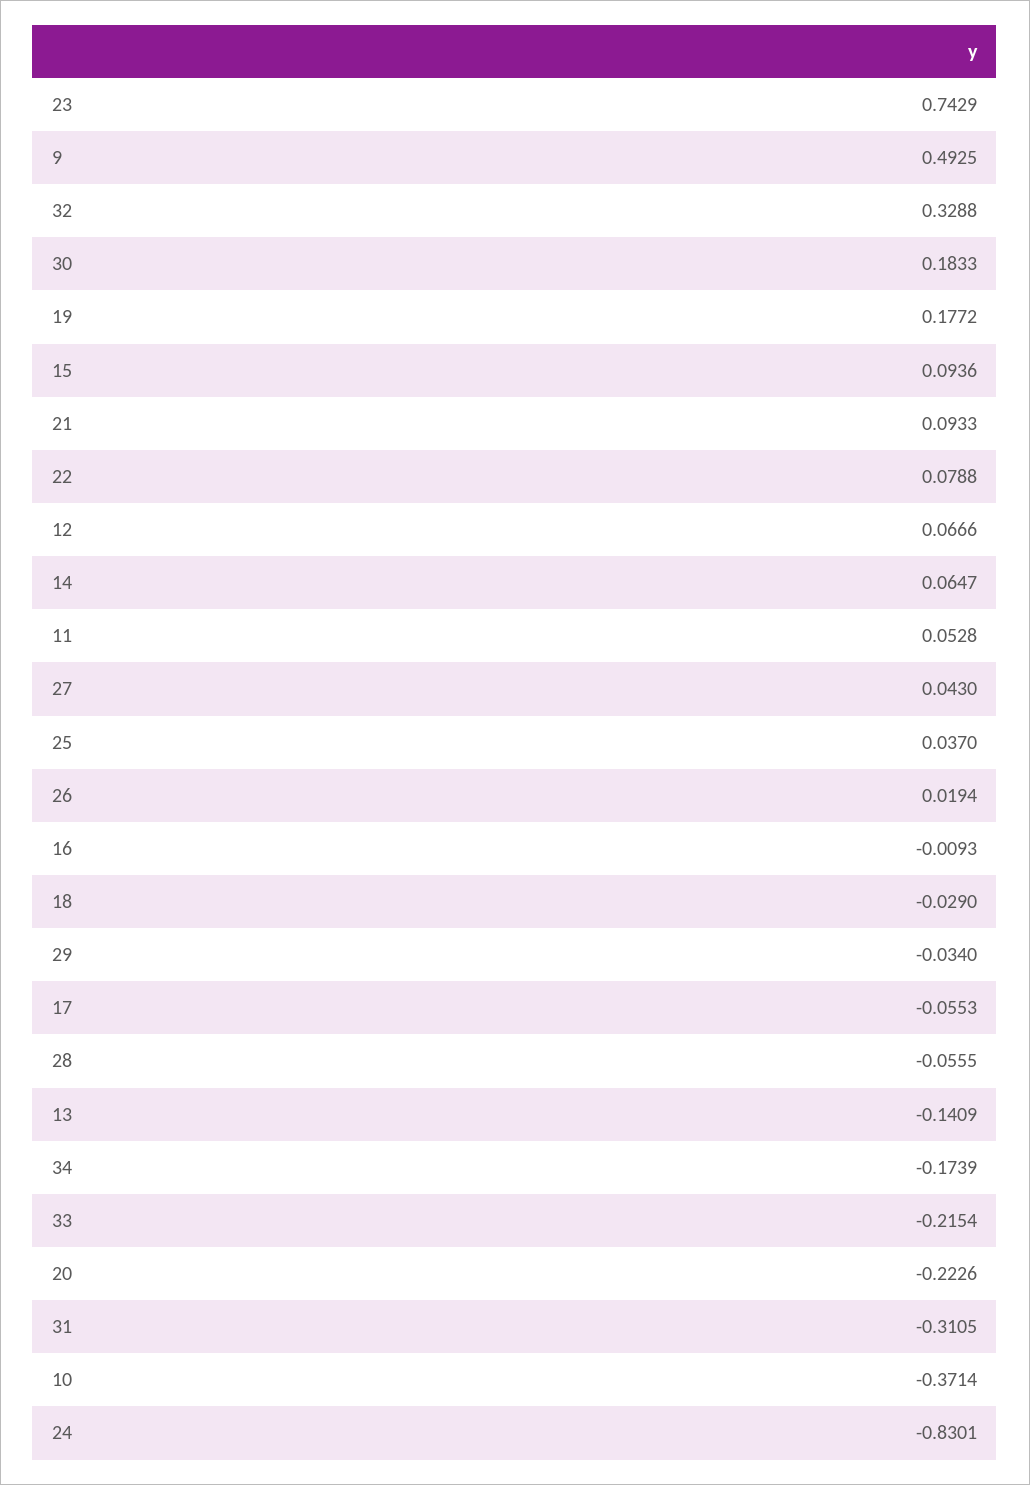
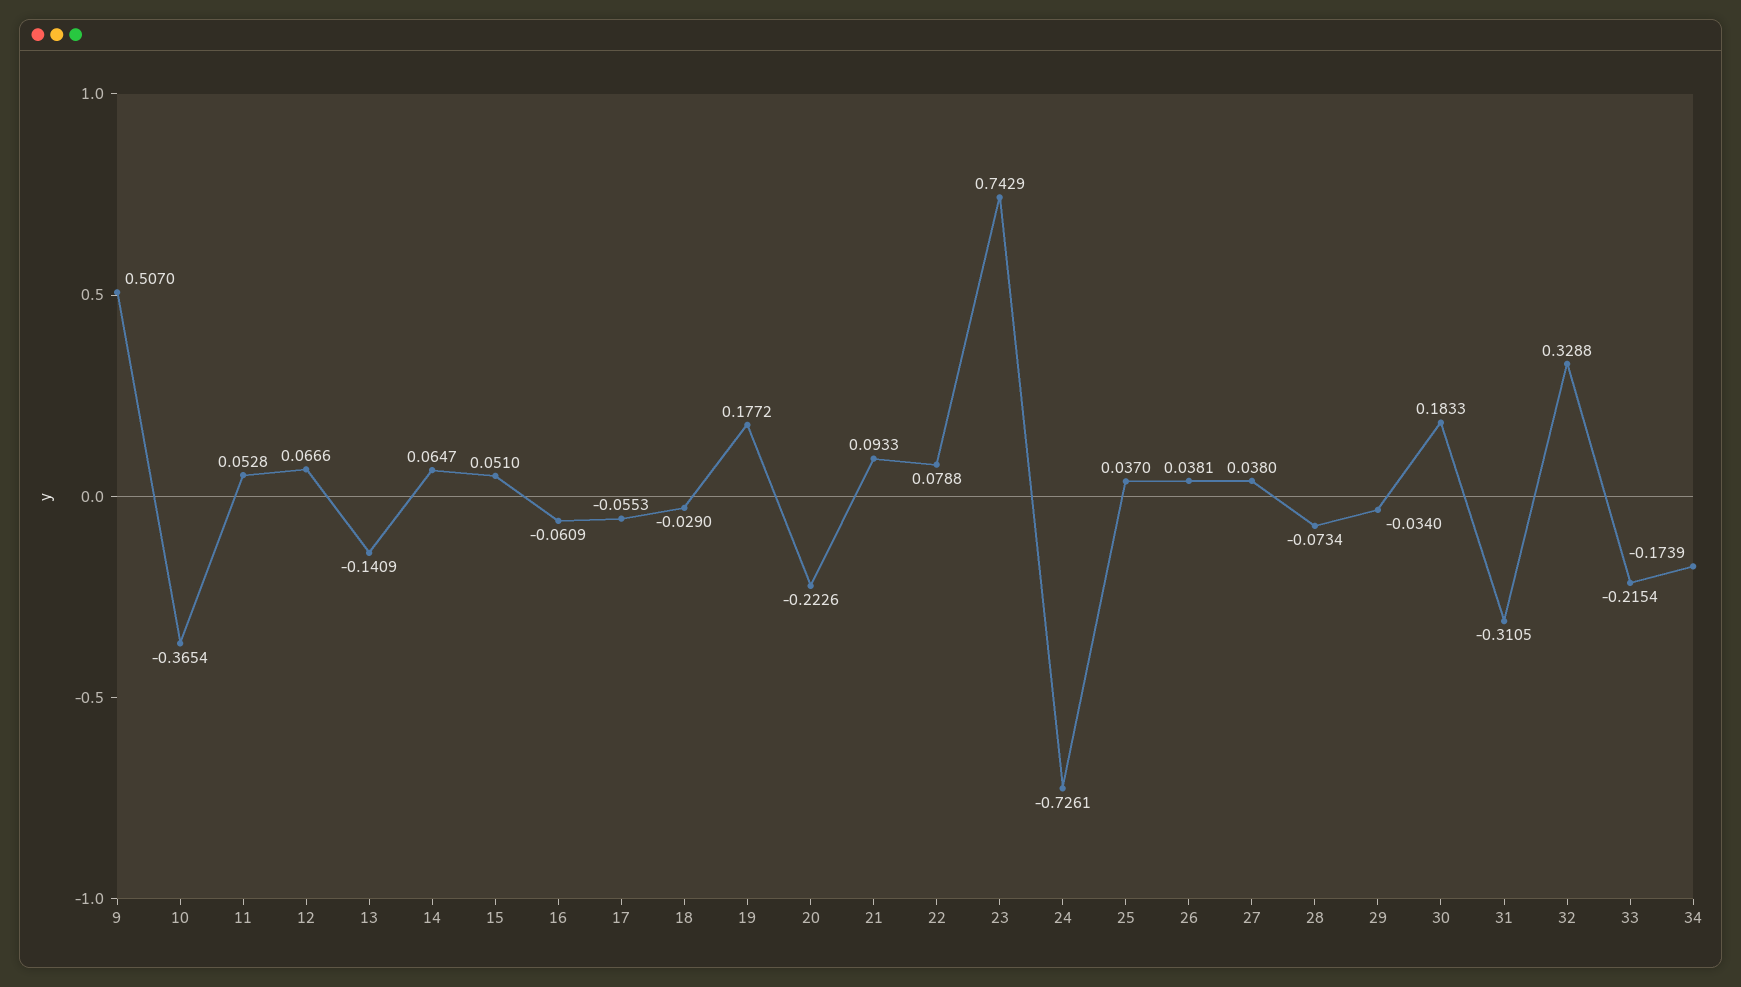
  {
    "23": 0.7429,
-   "9": 0.4925,
+   "9": 0.507,
    "32": 0.3288,
    "30": 0.1833,
    "19": 0.1772,
-   "15": 0.0936,
+   "15": 0.051,
    "21": 0.0933,
    "22": 0.0788,
    "12": 0.0666,
    "14": 0.0647,
    "11": 0.0528,
-   "27": 0.043,
+   "27": 0.038,
    "25": 0.037,
-   "26": 0.0194,
+   "26": 0.0381,
-   "16": -0.0093,
+   "16": -0.0609,
    "18": -0.029,
    "29": -0.034,
    "17": -0.0553,
-   "28": -0.0555,
+   "28": -0.0734,
    "13": -0.1409,
    "34": -0.1739,
    "33": -0.2154,
    "20": -0.2226,
    "31": -0.3105,
-   "10": -0.3714,
+   "10": -0.3654,
-   "24": -0.8301
+   "24": -0.7261
  }

